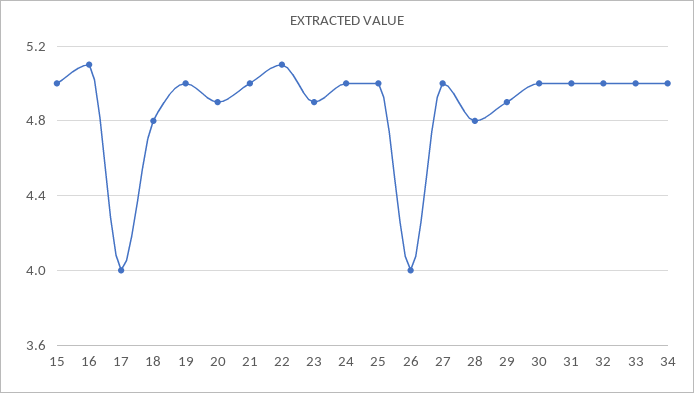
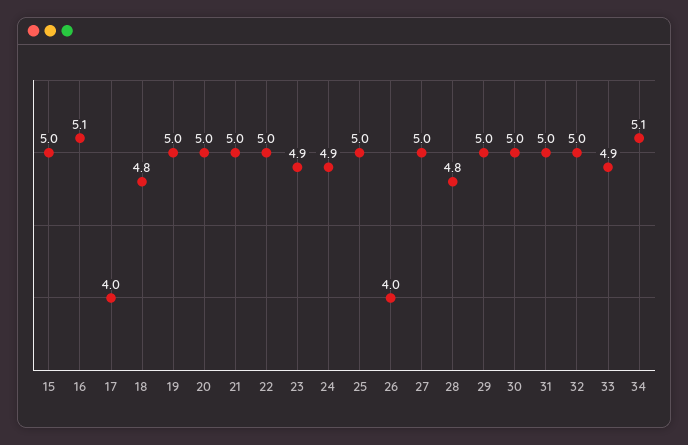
  {
    "15": 5,
    "16": 5.1,
    "17": 4,
    "18": 4.8,
    "19": 5,
-   "20": 4.9,
+   "20": 5,
    "21": 5,
-   "22": 5.1,
+   "22": 5,
    "23": 4.9,
-   "24": 5,
+   "24": 4.9,
    "25": 5,
    "26": 4,
    "27": 5,
    "28": 4.8,
-   "29": 4.9,
+   "29": 5,
    "30": 5,
    "31": 5,
    "32": 5,
-   "33": 5,
+   "33": 4.9,
-   "34": 5
+   "34": 5.1
  }

